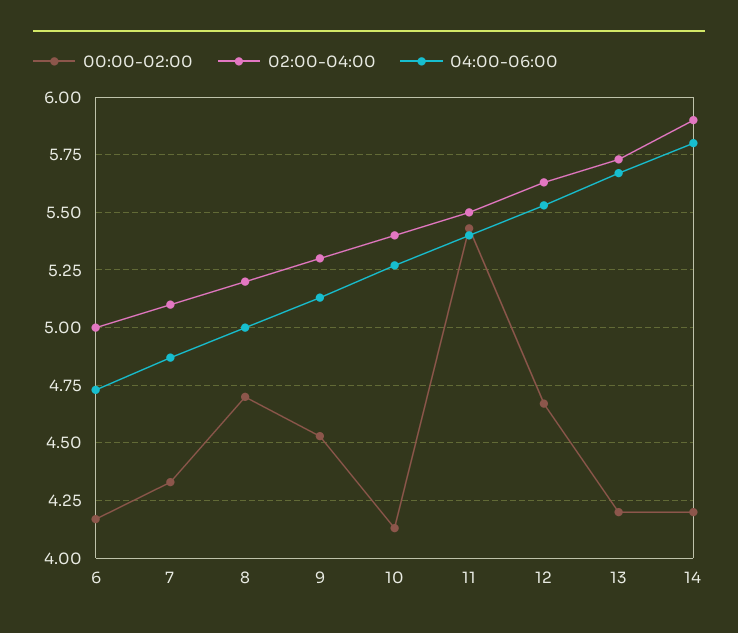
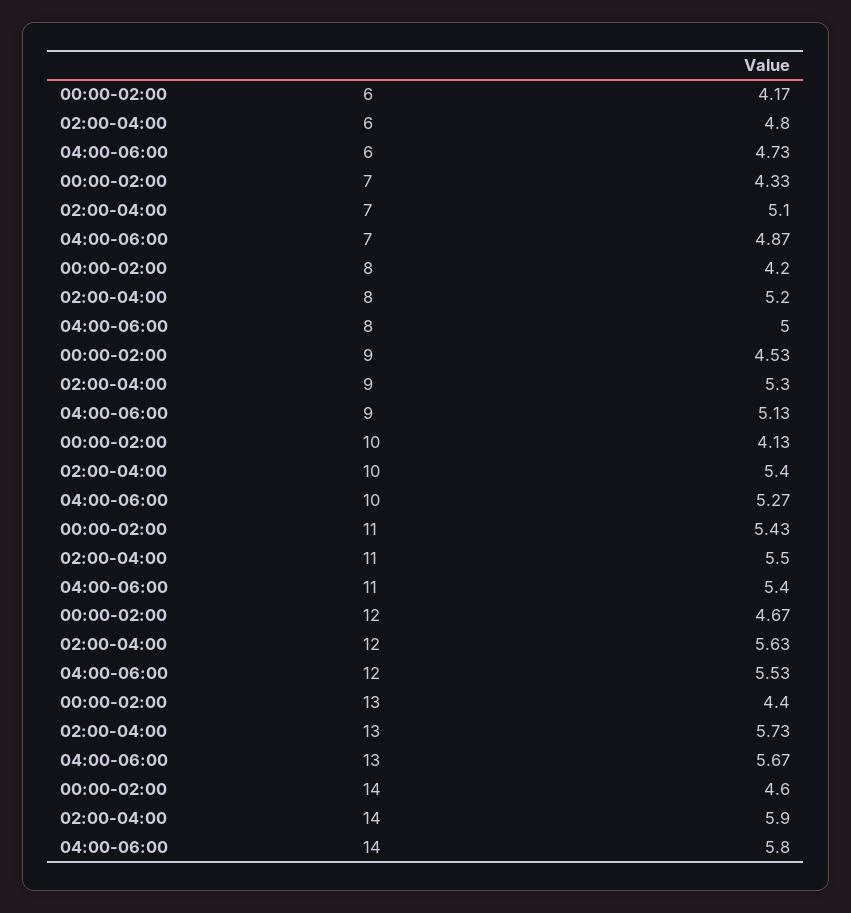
  {
    "00:00-02:00": {
      "6": 4.17,
      "7": 4.33,
-     "8": 4.7,
+     "8": 4.2,
      "9": 4.53,
      "10": 4.13,
      "11": 5.43,
      "12": 4.67,
-     "13": 4.2,
+     "13": 4.4,
-     "14": 4.2
+     "14": 4.6
    },
    "02:00-04:00": {
-     "6": 5,
+     "6": 4.8,
      "7": 5.1,
      "8": 5.2,
      "9": 5.3,
      "10": 5.4,
      "11": 5.5,
      "12": 5.63,
      "13": 5.73,
      "14": 5.9
    },
    "04:00-06:00": {
      "6": 4.73,
      "7": 4.87,
      "8": 5,
      "9": 5.13,
      "10": 5.27,
      "11": 5.4,
      "12": 5.53,
      "13": 5.67,
      "14": 5.8
    }
  }

